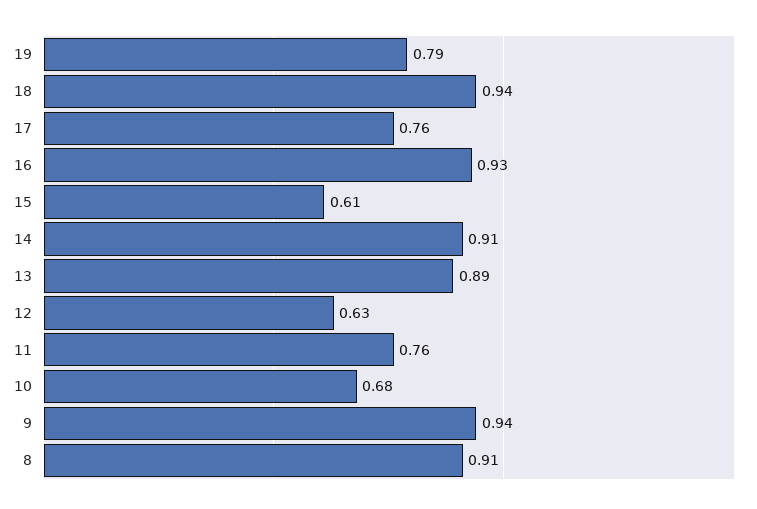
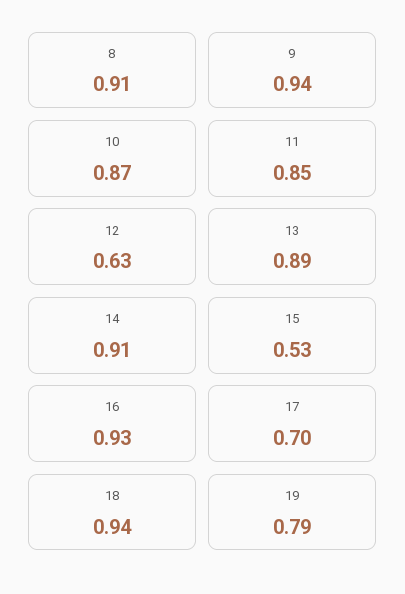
  {
    "19": 0.79,
    "18": 0.94,
-   "17": 0.76,
+   "17": 0.7,
    "16": 0.93,
-   "15": 0.61,
+   "15": 0.53,
    "14": 0.91,
    "13": 0.89,
    "12": 0.63,
-   "11": 0.76,
+   "11": 0.85,
-   "10": 0.68,
+   "10": 0.87,
    "9": 0.94,
    "8": 0.91
  }

